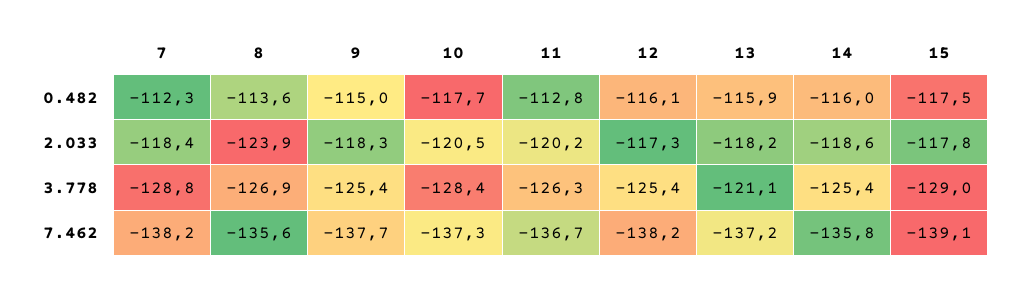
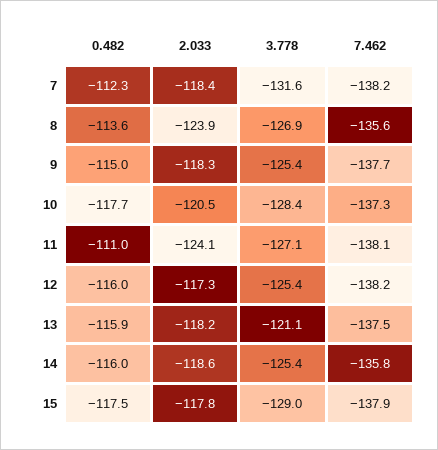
  {
    "7": {
      "0.482": -112.3,
      "2.033": -118.4,
-     "3.778": -128.8,
+     "3.778": -131.6,
      "7.462": -138.2
    },
    "8": {
      "0.482": -113.6,
      "2.033": -123.9,
      "3.778": -126.9,
      "7.462": -135.6
    },
    "9": {
      "0.482": -115,
      "2.033": -118.3,
      "3.778": -125.4,
      "7.462": -137.7
    },
    "10": {
      "0.482": -117.7,
      "2.033": -120.5,
      "3.778": -128.4,
      "7.462": -137.3
    },
    "11": {
-     "0.482": -112.8,
+     "0.482": -111,
-     "2.033": -120.2,
+     "2.033": -124.1,
-     "3.778": -126.3,
+     "3.778": -127.1,
-     "7.462": -136.7
+     "7.462": -138.1
    },
    "12": {
-     "0.482": -116.1,
+     "0.482": -116,
      "2.033": -117.3,
      "3.778": -125.4,
      "7.462": -138.2
    },
    "13": {
      "0.482": -115.9,
      "2.033": -118.2,
      "3.778": -121.1,
-     "7.462": -137.2
+     "7.462": -137.5
    },
    "14": {
      "0.482": -116,
      "2.033": -118.6,
      "3.778": -125.4,
      "7.462": -135.8
    },
    "15": {
      "0.482": -117.5,
      "2.033": -117.8,
      "3.778": -129,
-     "7.462": -139.1
+     "7.462": -137.9
    }
  }

